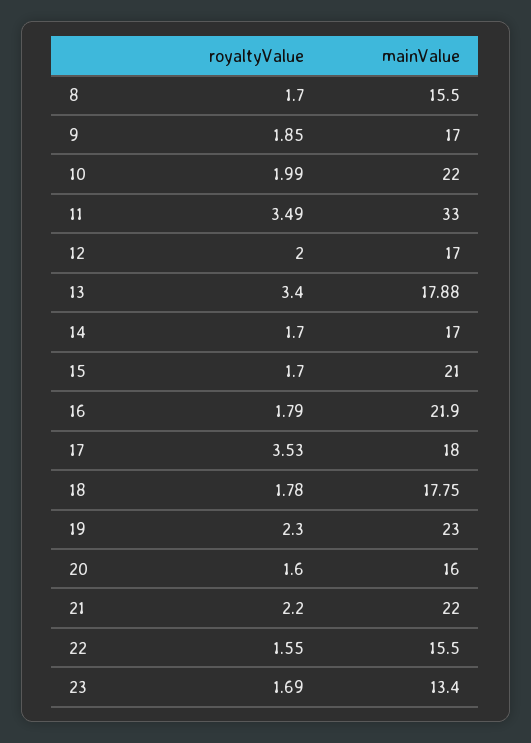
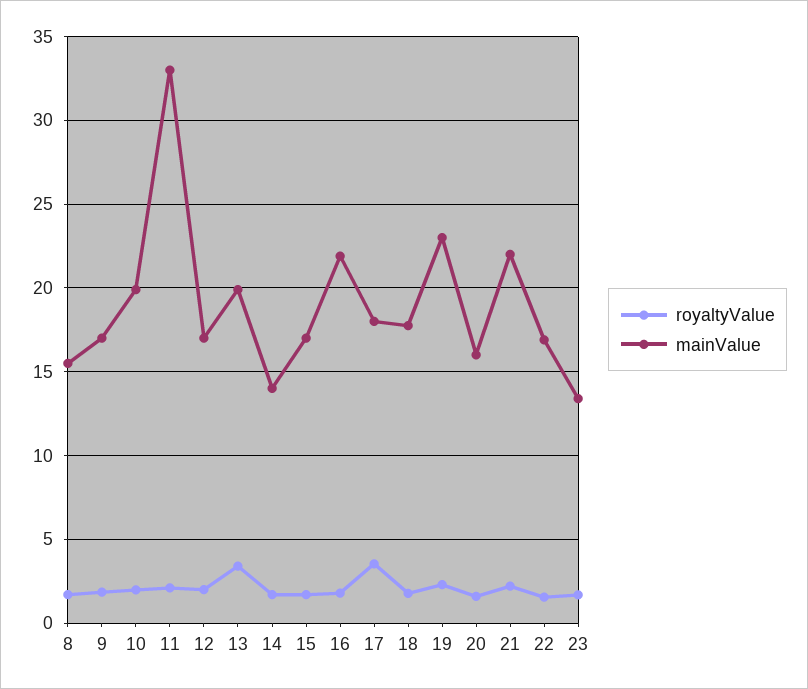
  {
    "royaltyValue": {
      "8": 1.7,
      "9": 1.85,
      "10": 1.99,
-     "11": 3.49,
+     "11": 2,
      "12": 2,
      "13": 3.4,
      "14": 1.7,
      "15": 1.7,
      "16": 1.79,
      "17": 3.53,
      "18": 1.78,
      "19": 2.3,
      "20": 1.6,
      "21": 2.2,
      "22": 1.55,
      "23": 1.69
    },
    "mainValue": {
      "8": 15.5,
      "9": 17,
-     "10": 22,
+     "10": 20,
      "11": 33,
      "12": 17,
-     "13": 17.88,
+     "13": 20,
-     "14": 17,
+     "14": 14,
-     "15": 21,
+     "15": 17,
      "16": 21.9,
      "17": 18,
      "18": 17.75,
      "19": 23,
      "20": 16,
      "21": 22,
-     "22": 15.5,
+     "22": 17,
      "23": 13.4
    }
  }

